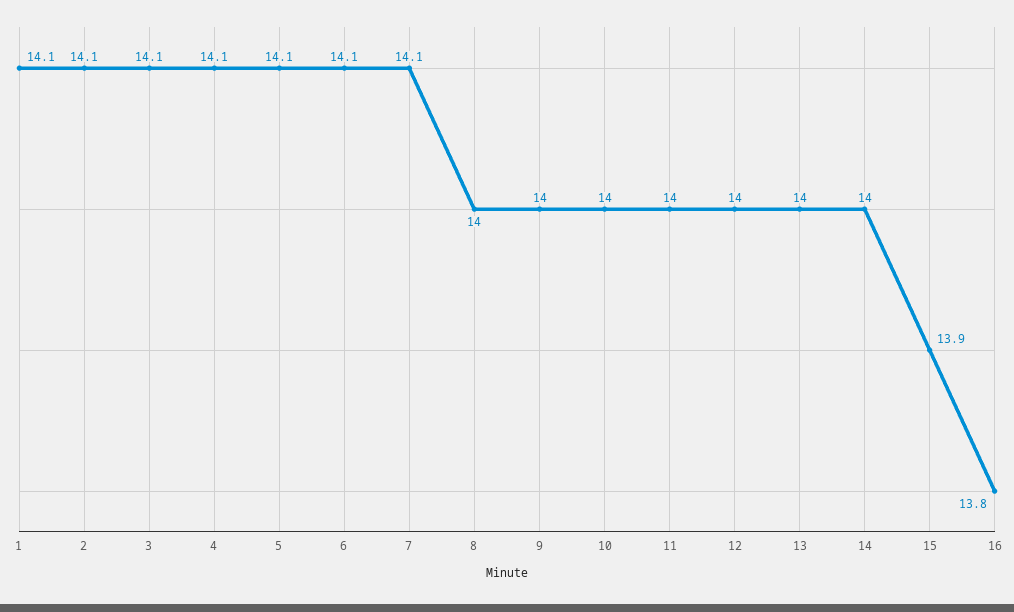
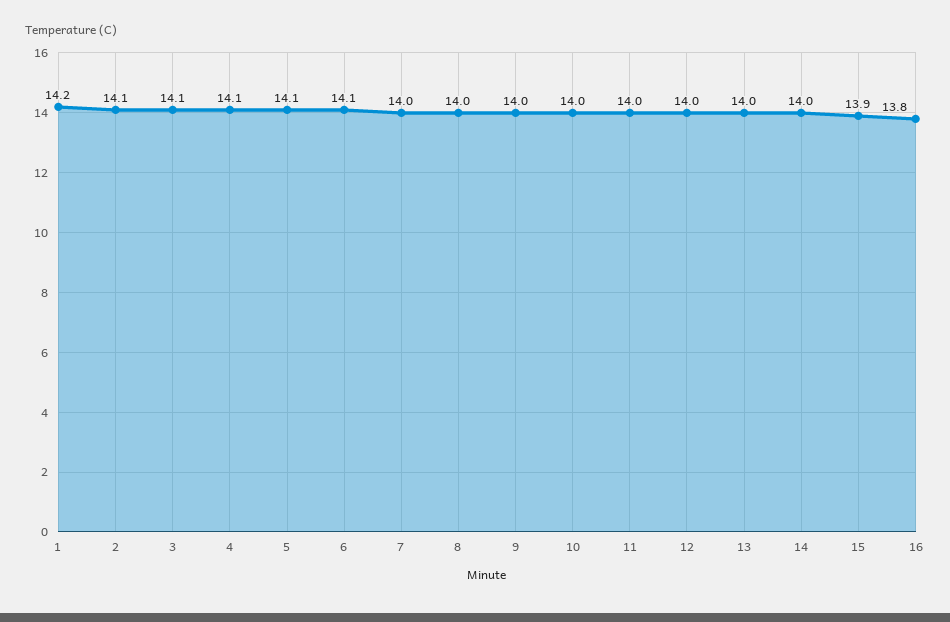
  {
-   "1": 14.1,
+   "1": 14.2,
    "2": 14.1,
    "3": 14.1,
    "4": 14.1,
    "5": 14.1,
    "6": 14.1,
-   "7": 14.1,
+   "7": 14,
    "8": 14,
    "9": 14,
    "10": 14,
    "11": 14,
    "12": 14,
    "13": 14,
    "14": 14,
    "15": 13.9,
    "16": 13.8
  }

